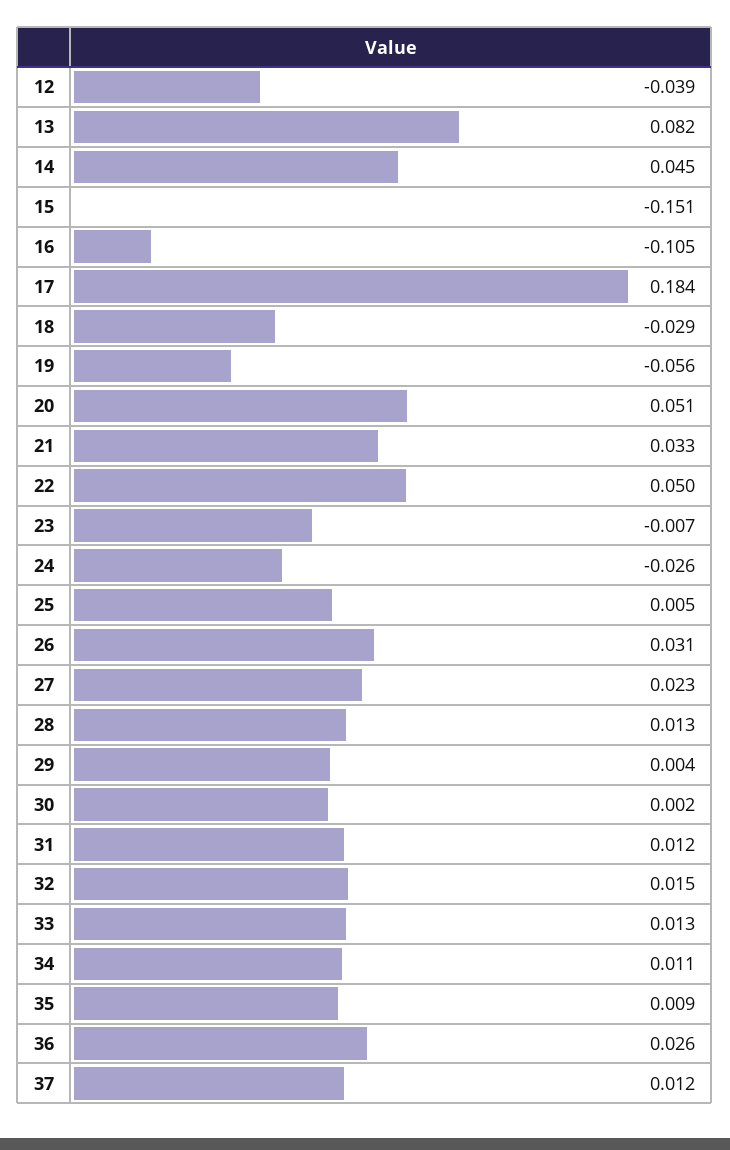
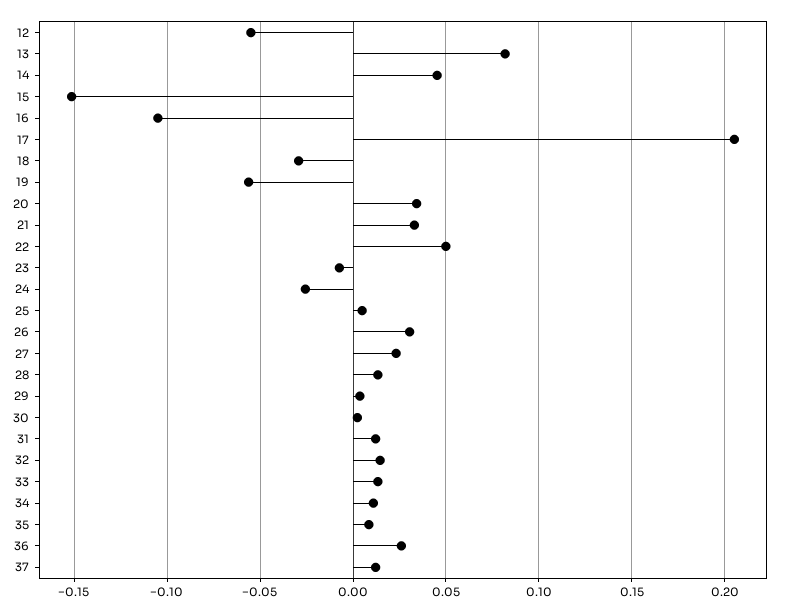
  {
-   "12": -0.039,
+   "12": -0.055,
    "13": 0.082,
    "14": 0.045,
    "15": -0.151,
    "16": -0.105,
-   "17": 0.184,
+   "17": 0.205,
    "18": -0.029,
    "19": -0.056,
-   "20": 0.051,
+   "20": 0.035,
    "21": 0.033,
    "22": 0.05,
    "23": -0.007,
    "24": -0.026,
    "25": 0.005,
    "26": 0.031,
    "27": 0.023,
    "28": 0.013,
    "29": 0.004,
    "30": 0.002,
    "31": 0.012,
    "32": 0.015,
    "33": 0.013,
    "34": 0.011,
    "35": 0.009,
    "36": 0.026,
    "37": 0.012
  }

